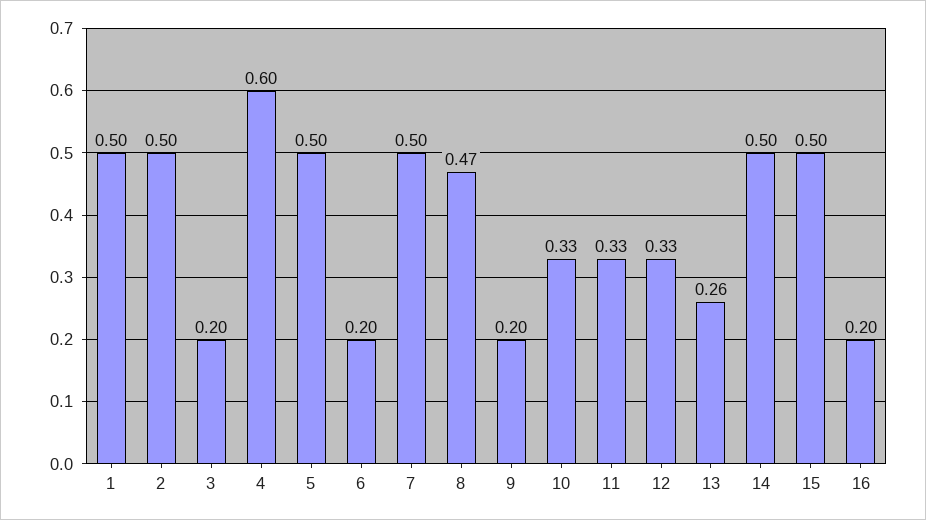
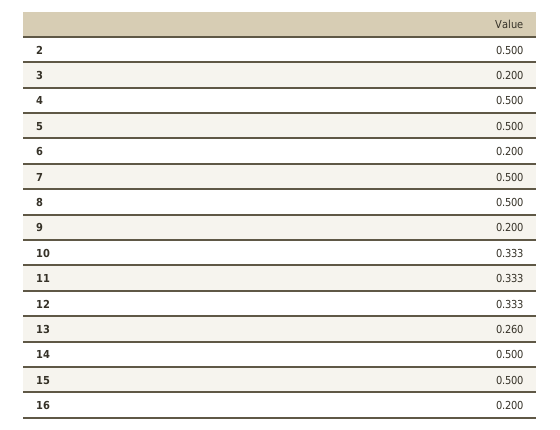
  {
-   "1": 0.5,
    "2": 0.5,
    "3": 0.2,
-   "4": 0.6,
+   "4": 0.5,
    "5": 0.5,
    "6": 0.2,
    "7": 0.5,
-   "8": 0.47,
+   "8": 0.5,
    "9": 0.2,
    "10": 0.333,
    "11": 0.333,
    "12": 0.333,
    "13": 0.26,
    "14": 0.5,
    "15": 0.5,
    "16": 0.2
  }

